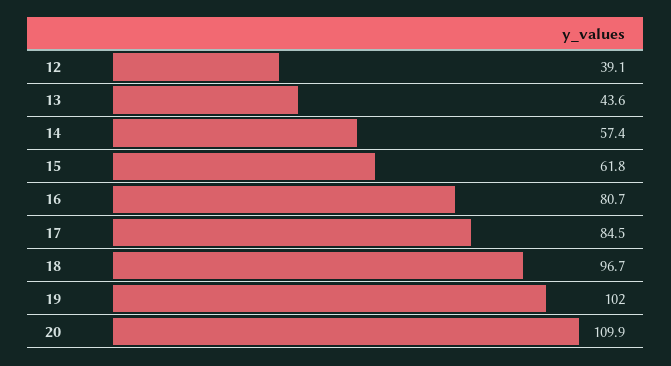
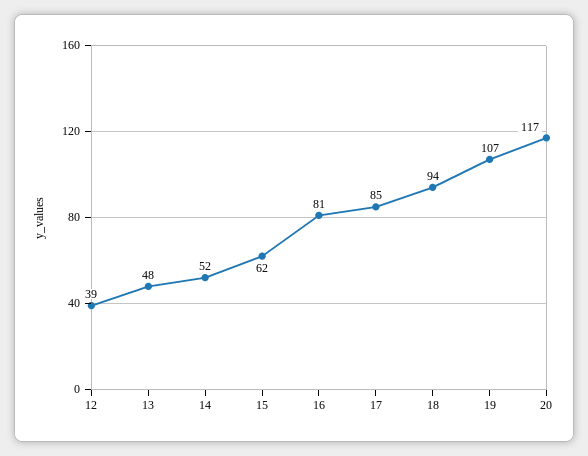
  {
    "12": 39.1,
-   "13": 43.6,
+   "13": 48,
-   "14": 57.4,
+   "14": 52,
    "15": 61.8,
    "16": 80.7,
    "17": 84.5,
-   "18": 96.7,
+   "18": 94,
-   "19": 102,
+   "19": 107,
-   "20": 109.9
+   "20": 117
  }

